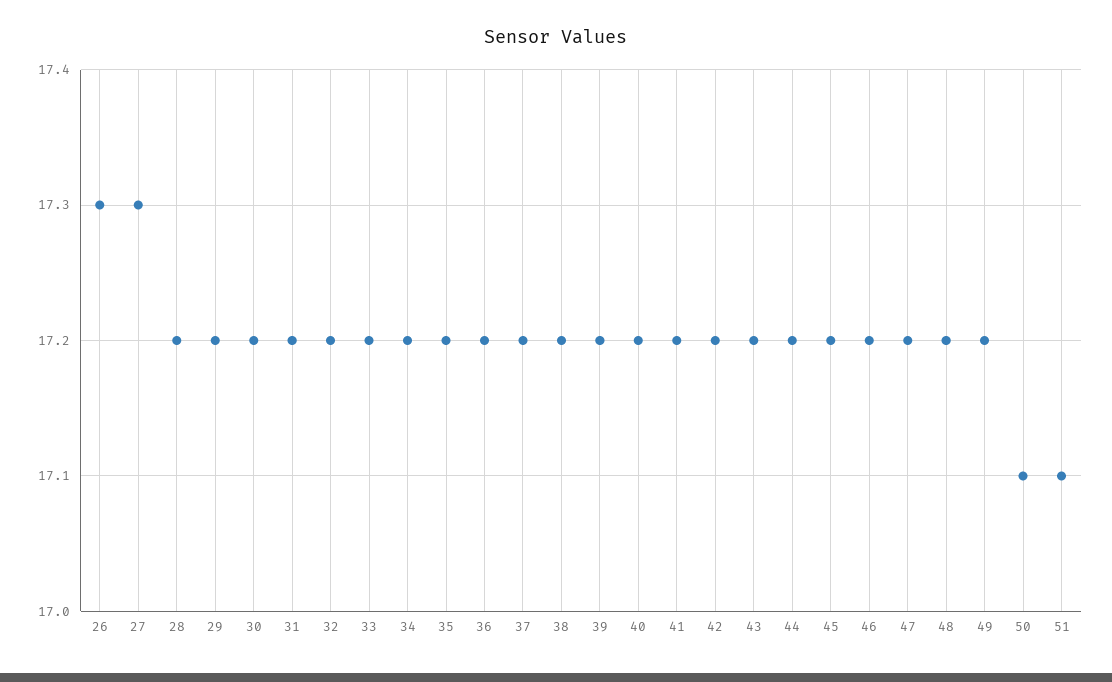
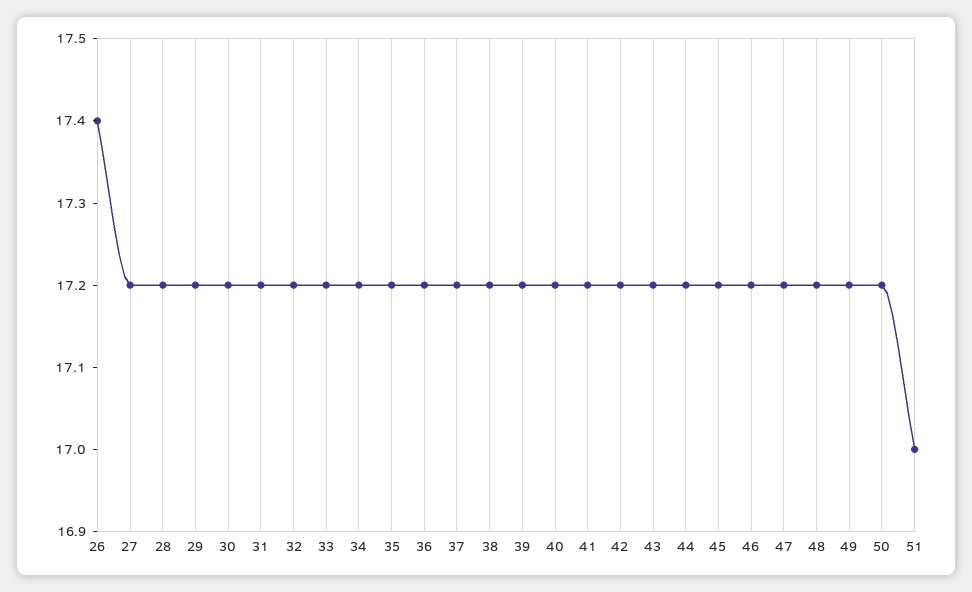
  {
-   "26": 17.3,
+   "26": 17.4,
-   "27": 17.3,
+   "27": 17.2,
    "28": 17.2,
    "29": 17.2,
    "30": 17.2,
    "31": 17.2,
    "32": 17.2,
    "33": 17.2,
    "34": 17.2,
    "35": 17.2,
    "36": 17.2,
    "37": 17.2,
    "38": 17.2,
    "39": 17.2,
    "40": 17.2,
    "41": 17.2,
    "42": 17.2,
    "43": 17.2,
    "44": 17.2,
    "45": 17.2,
    "46": 17.2,
    "47": 17.2,
    "48": 17.2,
    "49": 17.2,
-   "50": 17.1,
+   "50": 17.2,
-   "51": 17.1
+   "51": 17
  }

